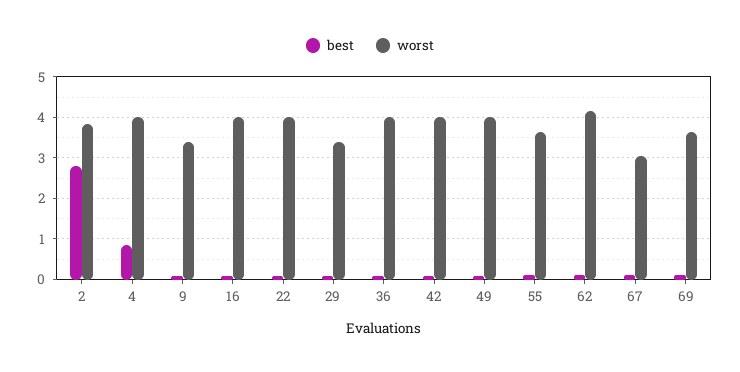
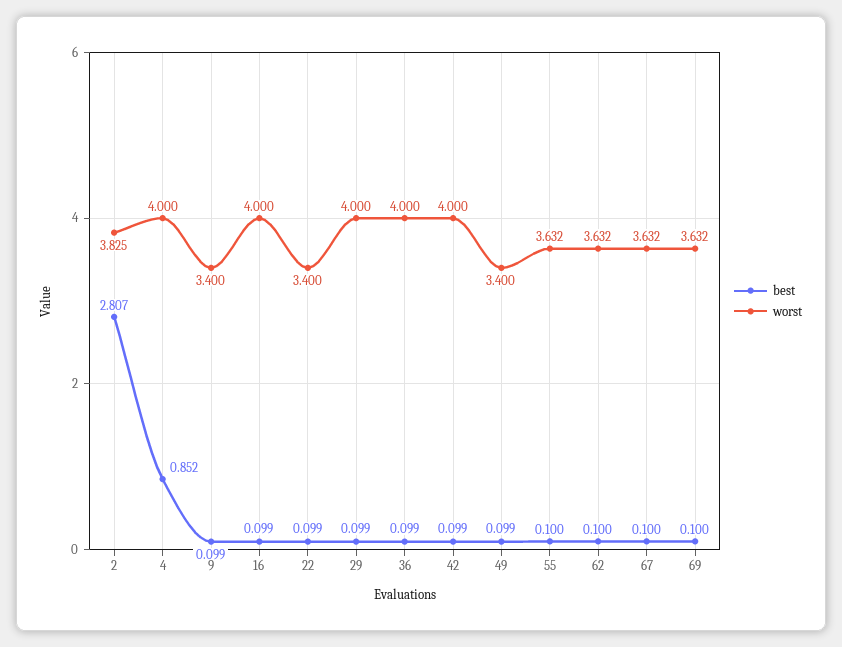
  {
    "best": {
      "2": 2.807,
      "4": 0.852,
      "9": 0.099,
      "16": 0.099,
      "22": 0.099,
      "29": 0.099,
      "36": 0.099,
      "42": 0.099,
      "49": 0.099,
      "55": 0.1,
      "62": 0.1,
      "67": 0.1,
      "69": 0.1
    },
    "worst": {
      "2": 3.825,
      "4": 4,
      "9": 3.4,
      "16": 4,
-     "22": 4,
+     "22": 3.4,
-     "29": 3.4,
+     "29": 4,
      "36": 4,
      "42": 4,
-     "49": 4,
+     "49": 3.4,
      "55": 3.632,
-     "62": 4.2,
+     "62": 3.632,
-     "67": 3,
+     "67": 3.632,
      "69": 3.632
    }
  }

